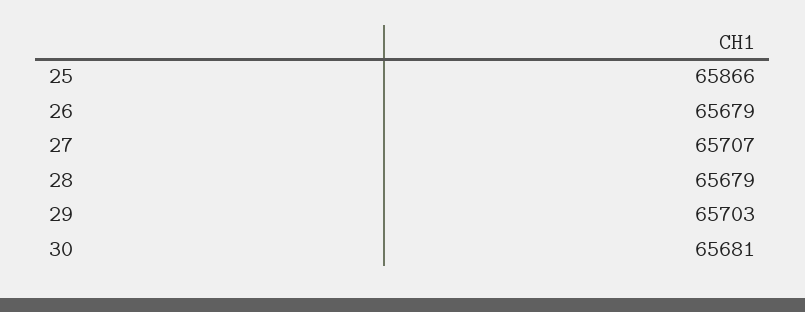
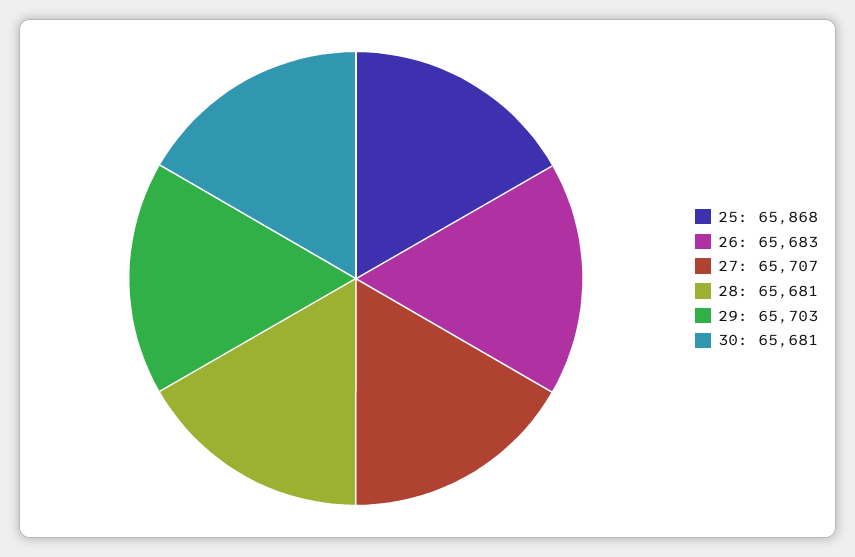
  {
-   "25": 65866,
+   "25": 65868,
-   "26": 65679,
+   "26": 65683,
    "27": 65707,
-   "28": 65679,
+   "28": 65681,
    "29": 65703,
    "30": 65681
  }

